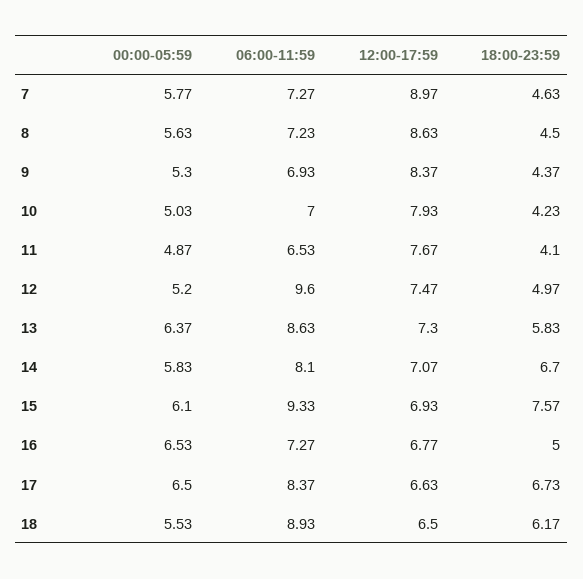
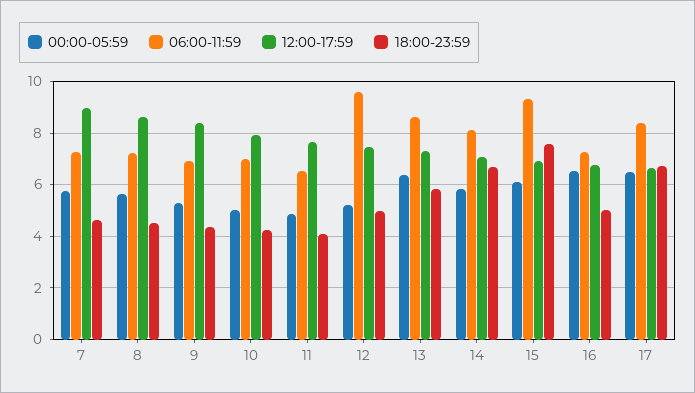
  {
    "00:00-05:59": {
      "7": 5.77,
      "8": 5.63,
      "9": 5.3,
      "10": 5.03,
      "11": 4.87,
      "12": 5.2,
      "13": 6.37,
      "14": 5.83,
      "15": 6.1,
      "16": 6.53,
-     "17": 6.5,
+     "17": 6.5
-     "18": 5.53
    },
    "06:00-11:59": {
      "7": 7.27,
      "8": 7.23,
      "9": 6.93,
      "10": 7,
      "11": 6.53,
      "12": 9.6,
      "13": 8.63,
      "14": 8.1,
      "15": 9.33,
      "16": 7.27,
-     "17": 8.37,
+     "17": 8.37
-     "18": 8.93
    },
    "12:00-17:59": {
      "7": 8.97,
      "8": 8.63,
      "9": 8.37,
      "10": 7.93,
      "11": 7.67,
      "12": 7.47,
      "13": 7.3,
      "14": 7.07,
      "15": 6.93,
      "16": 6.77,
-     "17": 6.63,
+     "17": 6.63
-     "18": 6.5
    },
    "18:00-23:59": {
      "7": 4.63,
      "8": 4.5,
      "9": 4.37,
      "10": 4.23,
      "11": 4.1,
      "12": 4.97,
      "13": 5.83,
      "14": 6.7,
      "15": 7.57,
      "16": 5,
-     "17": 6.73,
+     "17": 6.73
-     "18": 6.17
    }
  }

